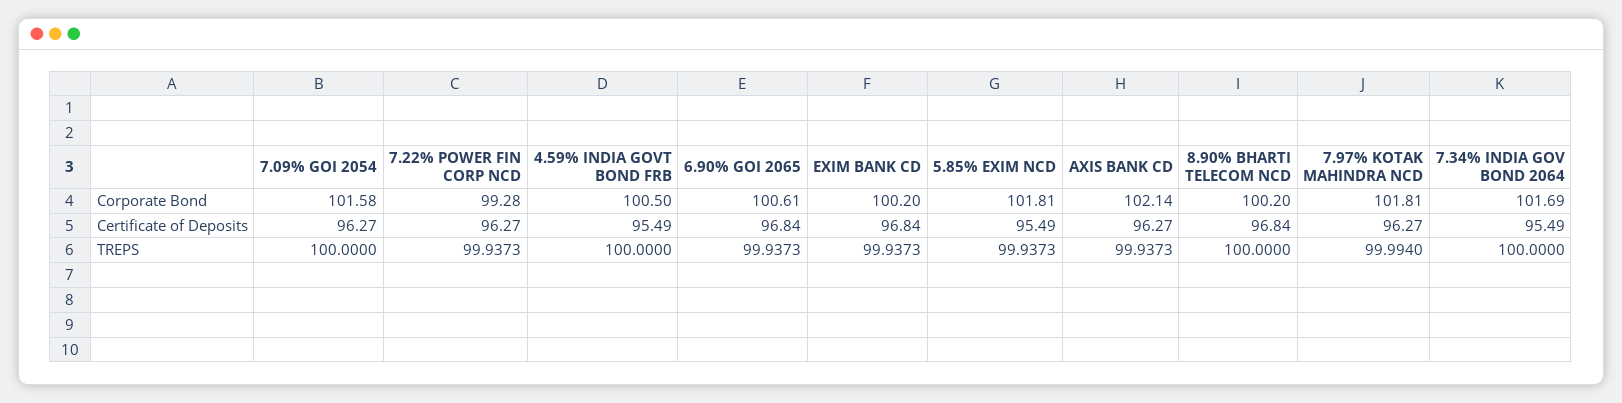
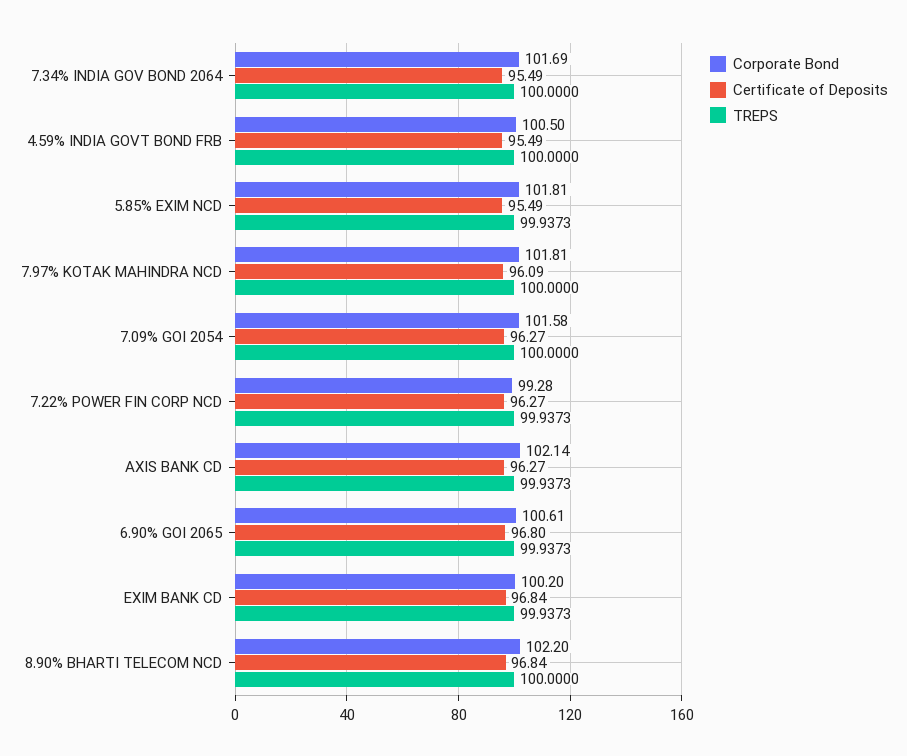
  {
    "Corporate Bond": {
      "7.09% GOI 2054": 101.58,
      "7.22% POWER FIN CORP NCD": 99.28,
      "4.59% INDIA GOVT BOND FRB": 100.5,
      "6.90% GOI 2065": 100.61,
      "EXIM BANK CD": 100.2,
      "5.85% EXIM NCD": 101.81,
      "AXIS BANK CD": 102.14,
-     "8.90% BHARTI TELECOM NCD": 100.2,
+     "8.90% BHARTI TELECOM NCD": 102.2,
      "7.97% KOTAK MAHINDRA NCD": 101.81,
      "7.34% INDIA GOV BOND 2064": 101.69
    },
    "Certificate of Deposits": {
      "7.09% GOI 2054": 96.27,
      "7.22% POWER FIN CORP NCD": 96.27,
      "4.59% INDIA GOVT BOND FRB": 95.49,
-     "6.90% GOI 2065": 96.84,
+     "6.90% GOI 2065": 96.8,
      "EXIM BANK CD": 96.84,
      "5.85% EXIM NCD": 95.49,
      "AXIS BANK CD": 96.27,
      "8.90% BHARTI TELECOM NCD": 96.84,
-     "7.97% KOTAK MAHINDRA NCD": 96.27,
+     "7.97% KOTAK MAHINDRA NCD": 96.09,
      "7.34% INDIA GOV BOND 2064": 95.49
    },
    "TREPS": {
      "7.09% GOI 2054": 100,
      "7.22% POWER FIN CORP NCD": 99.9373,
      "4.59% INDIA GOVT BOND FRB": 100,
      "6.90% GOI 2065": 99.9373,
      "EXIM BANK CD": 99.9373,
      "5.85% EXIM NCD": 99.9373,
      "AXIS BANK CD": 99.9373,
      "8.90% BHARTI TELECOM NCD": 100,
-     "7.97% KOTAK MAHINDRA NCD": 99.994,
+     "7.97% KOTAK MAHINDRA NCD": 100,
      "7.34% INDIA GOV BOND 2064": 100
    }
  }

